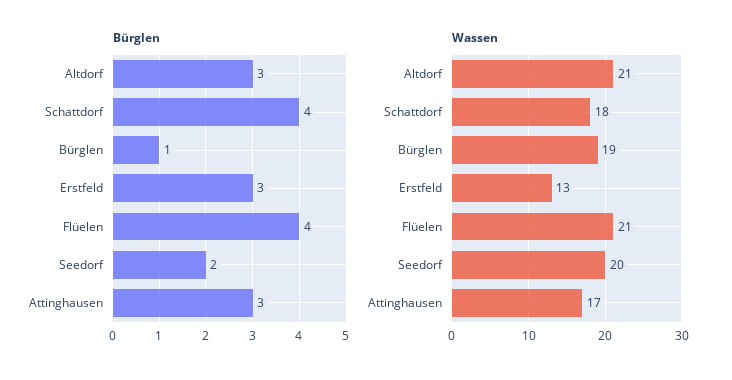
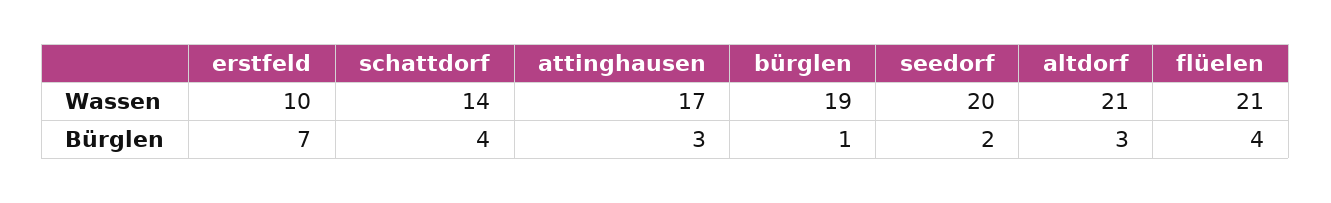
  {
    "Bürglen": {
      "Altdorf": 3,
      "Schattdorf": 4,
      "Bürglen": 1,
-     "Erstfeld": 3,
+     "Erstfeld": 7,
      "Flüelen": 4,
      "Seedorf": 2,
      "Attinghausen": 3
    },
    "Wassen": {
      "Altdorf": 21,
-     "Schattdorf": 18,
+     "Schattdorf": 14,
      "Bürglen": 19,
-     "Erstfeld": 13,
+     "Erstfeld": 10,
      "Flüelen": 21,
      "Seedorf": 20,
      "Attinghausen": 17
    }
  }

